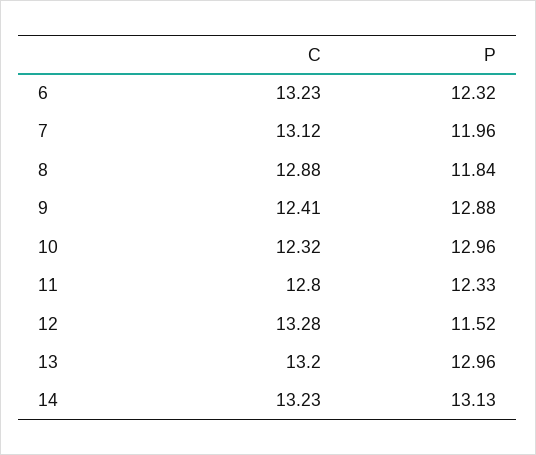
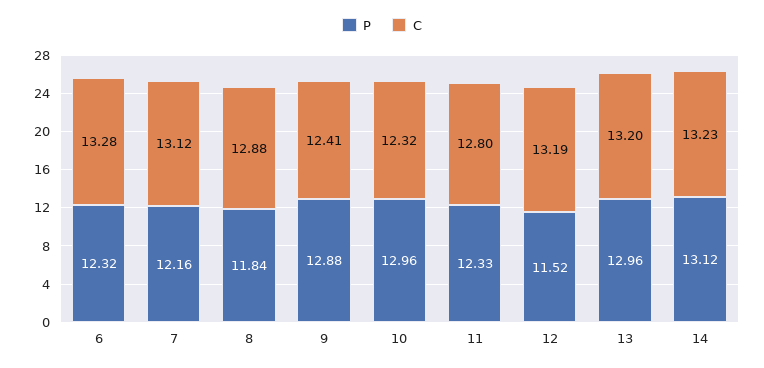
  {
    "C": {
-     "6": 13.23,
+     "6": 13.28,
      "7": 13.12,
      "8": 12.88,
      "9": 12.41,
      "10": 12.32,
      "11": 12.8,
-     "12": 13.28,
+     "12": 13.19,
      "13": 13.2,
      "14": 13.23
    },
    "P": {
      "6": 12.32,
-     "7": 11.96,
+     "7": 12.16,
      "8": 11.84,
      "9": 12.88,
      "10": 12.96,
      "11": 12.33,
      "12": 11.52,
      "13": 12.96,
-     "14": 13.13
+     "14": 13.12
    }
  }

